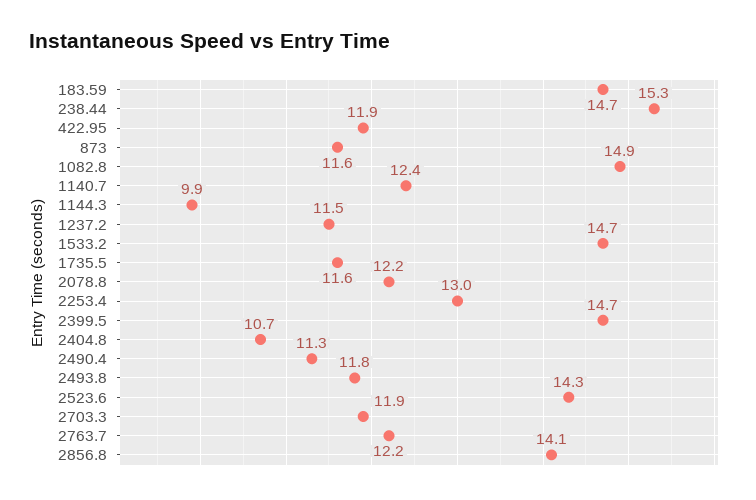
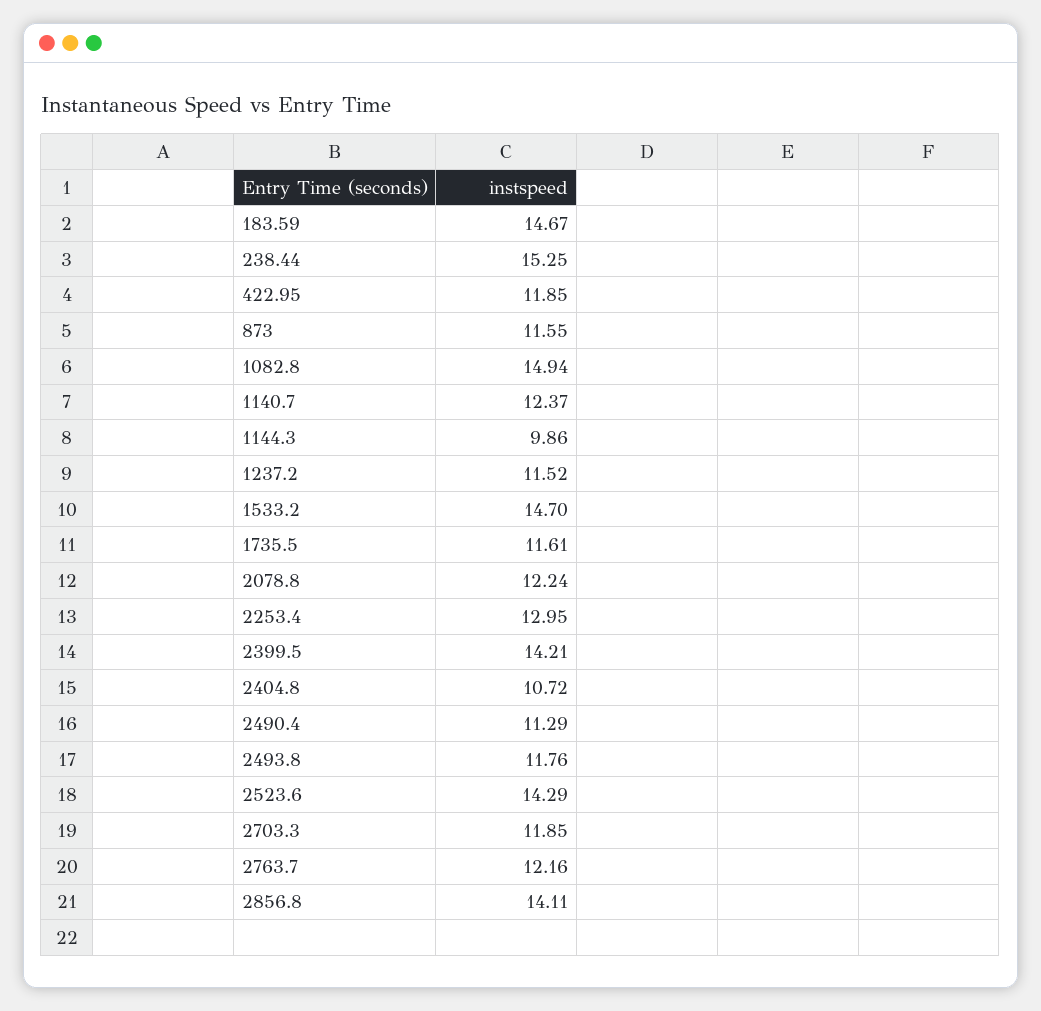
  {
    "183.59": 14.67,
    "238.44": 15.25,
    "422.95": 11.85,
    "873": 11.55,
    "1082.8": 14.94,
    "1140.7": 12.37,
    "1144.3": 9.86,
    "1237.2": 11.52,
    "1533.2": 14.7,
    "1735.5": 11.61,
    "2078.8": 12.24,
    "2253.4": 12.95,
-   "2399.5": 14.7,
+   "2399.5": 14.21,
    "2404.8": 10.72,
    "2490.4": 11.29,
    "2493.8": 11.76,
    "2523.6": 14.29,
    "2703.3": 11.85,
    "2763.7": 12.16,
    "2856.8": 14.11
  }

